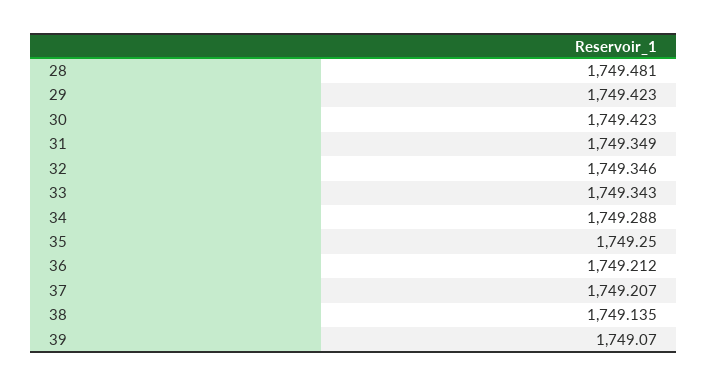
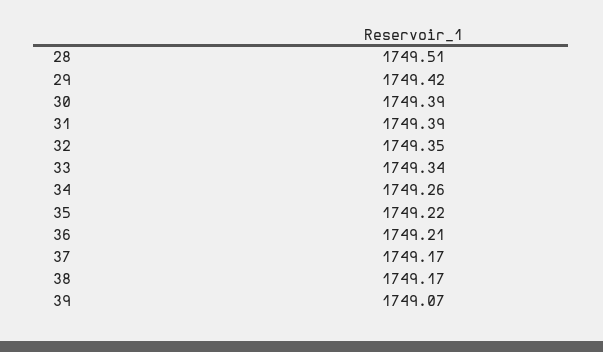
  {
-   "28": 1749.481,
+   "28": 1749.51,
    "29": 1749.423,
-   "30": 1749.423,
+   "30": 1749.39,
-   "31": 1749.349,
+   "31": 1749.39,
    "32": 1749.346,
    "33": 1749.343,
-   "34": 1749.288,
+   "34": 1749.26,
-   "35": 1749.25,
+   "35": 1749.22,
    "36": 1749.212,
-   "37": 1749.207,
+   "37": 1749.17,
-   "38": 1749.135,
+   "38": 1749.17,
    "39": 1749.07
  }

